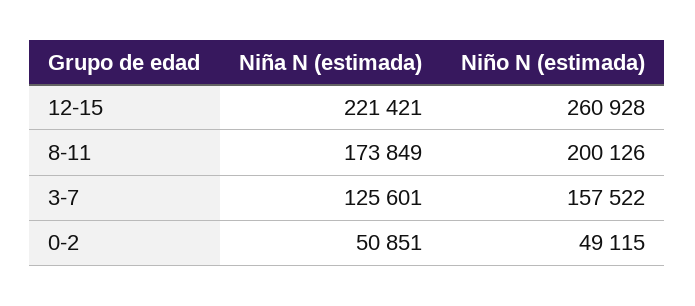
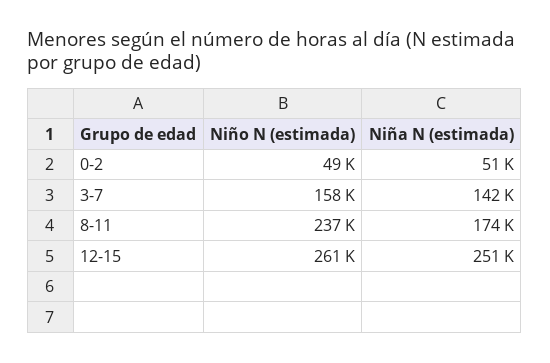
  {
    "Niña N (estimada)": {
-     "12-15": 221421,
+     "12-15": 251000,
      "8-11": 173849,
-     "3-7": 125601,
+     "3-7": 142000,
      "0-2": 50851
    },
    "Niño N (estimada)": {
      "12-15": 260928,
-     "8-11": 200126,
+     "8-11": 237000,
      "3-7": 157522,
      "0-2": 49115
    }
  }

